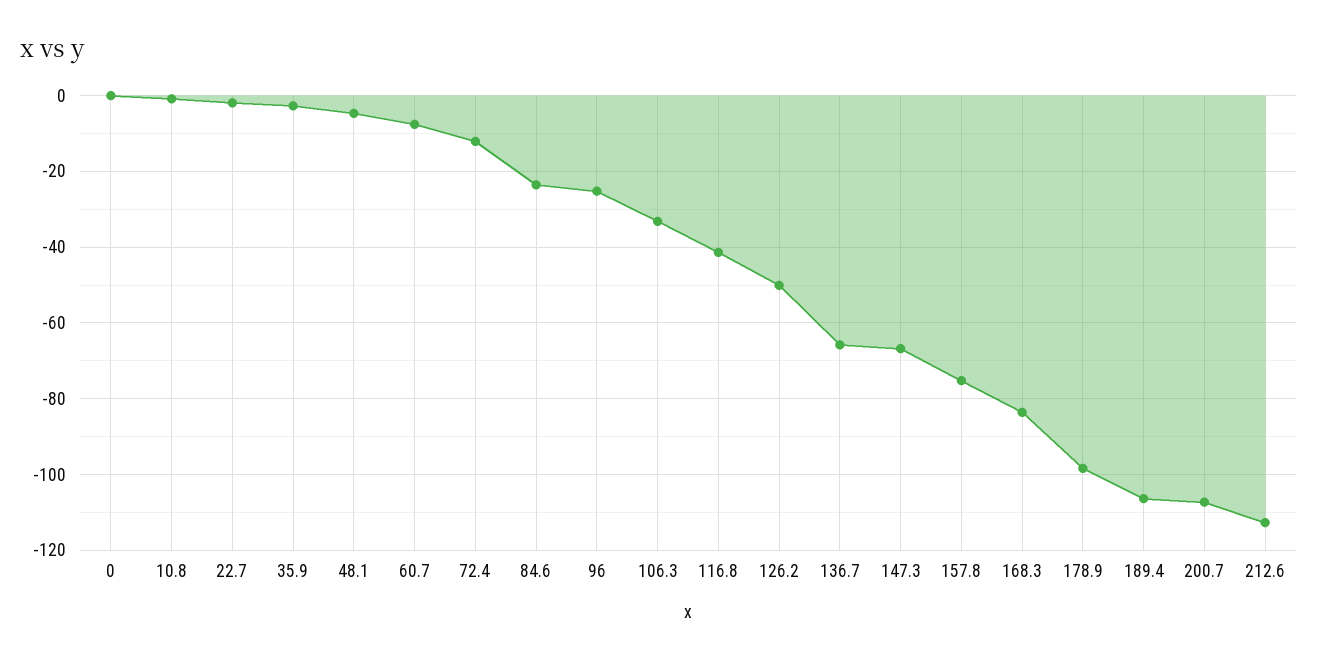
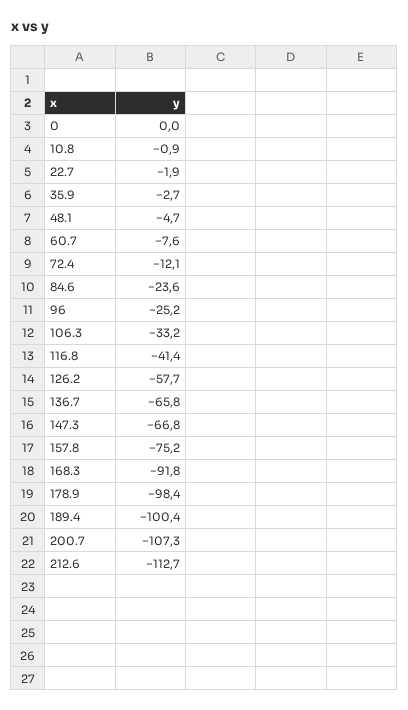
  {
    "0": 0,
    "10.8": -0.9,
    "22.7": -1.9,
    "35.9": -2.7,
    "48.1": -4.7,
    "60.7": -7.6,
    "72.4": -12.1,
    "84.6": -23.6,
    "96": -25.2,
    "106.3": -33.2,
    "116.8": -41.4,
-   "126.2": -50,
+   "126.2": -57.7,
    "136.7": -65.8,
    "147.3": -66.8,
    "157.8": -75.2,
-   "168.3": -84,
+   "168.3": -91.8,
    "178.9": -98.4,
-   "189.4": -106,
+   "189.4": -100.4,
    "200.7": -107.3,
    "212.6": -112.7
  }

